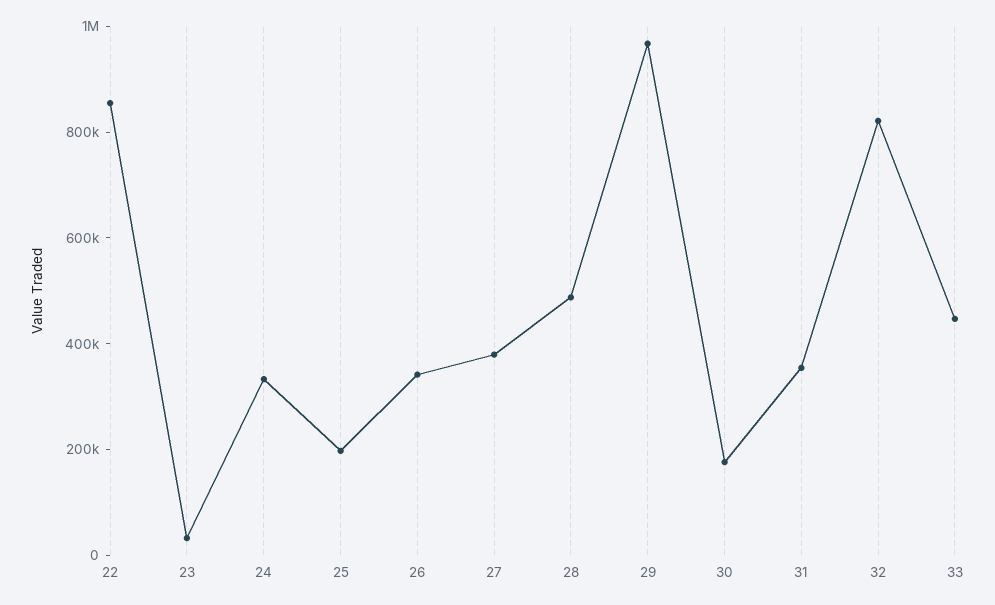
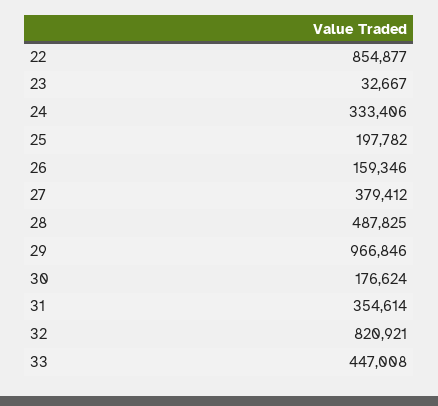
  {
    "22": 854877,
    "23": 32667,
    "24": 333406,
    "25": 197782,
-   "26": 350000,
+   "26": 159346,
    "27": 379412,
    "28": 487825,
    "29": 966846,
    "30": 176624,
    "31": 354614,
    "32": 820921,
    "33": 447008
  }

